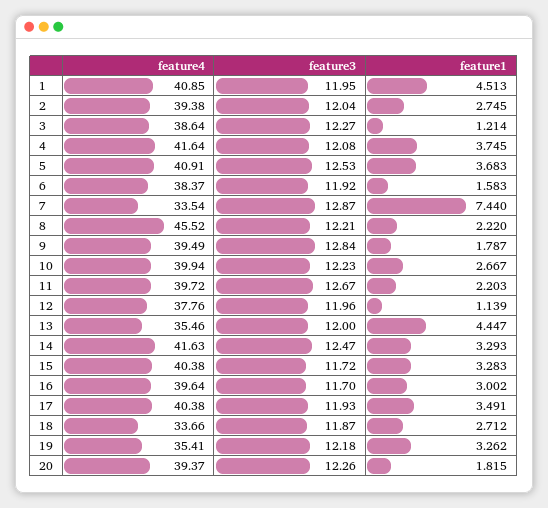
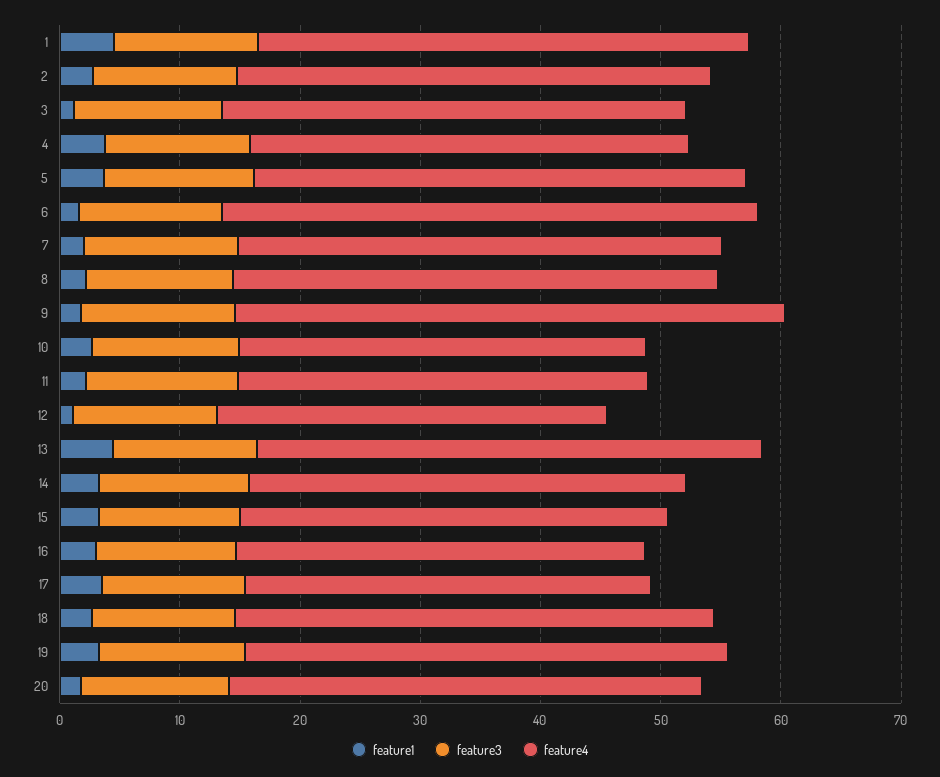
  {
    "feature4": {
      "1": 40.85,
      "2": 39.38,
      "3": 38.64,
-     "4": 41.64,
+     "4": 36,
      "5": 40.91,
-     "6": 38.37,
+     "6": 44,
-     "7": 33.54,
+     "7": 40,
-     "8": 45.52,
+     "8": 40,
-     "9": 39.49,
+     "9": 46,
-     "10": 39.94,
+     "10": 34,
-     "11": 39.72,
+     "11": 34,
-     "12": 37.76,
+     "12": 32,
-     "13": 35.46,
+     "13": 42,
-     "14": 41.63,
+     "14": 36,
-     "15": 40.38,
+     "15": 36,
-     "16": 39.64,
+     "16": 34,
-     "17": 40.38,
+     "17": 34,
-     "18": 33.66,
+     "18": 40,
-     "19": 35.41,
+     "19": 40,
      "20": 39.37
    },
    "feature3": {
      "1": 11.95,
      "2": 12.04,
      "3": 12.27,
      "4": 12.08,
      "5": 12.53,
      "6": 11.92,
      "7": 12.87,
      "8": 12.21,
      "9": 12.84,
      "10": 12.23,
      "11": 12.67,
      "12": 11.96,
      "13": 12,
      "14": 12.47,
      "15": 11.72,
      "16": 11.7,
      "17": 11.93,
      "18": 11.87,
      "19": 12.18,
      "20": 12.26
    },
    "feature1": {
      "1": 4.513,
      "2": 2.745,
      "3": 1.214,
      "4": 3.745,
      "5": 3.683,
      "6": 1.583,
-     "7": 7.44,
+     "7": 2,
      "8": 2.22,
      "9": 1.787,
      "10": 2.667,
      "11": 2.203,
      "12": 1.139,
      "13": 4.447,
      "14": 3.293,
      "15": 3.283,
      "16": 3.002,
      "17": 3.491,
      "18": 2.712,
      "19": 3.262,
      "20": 1.815
    }
  }

